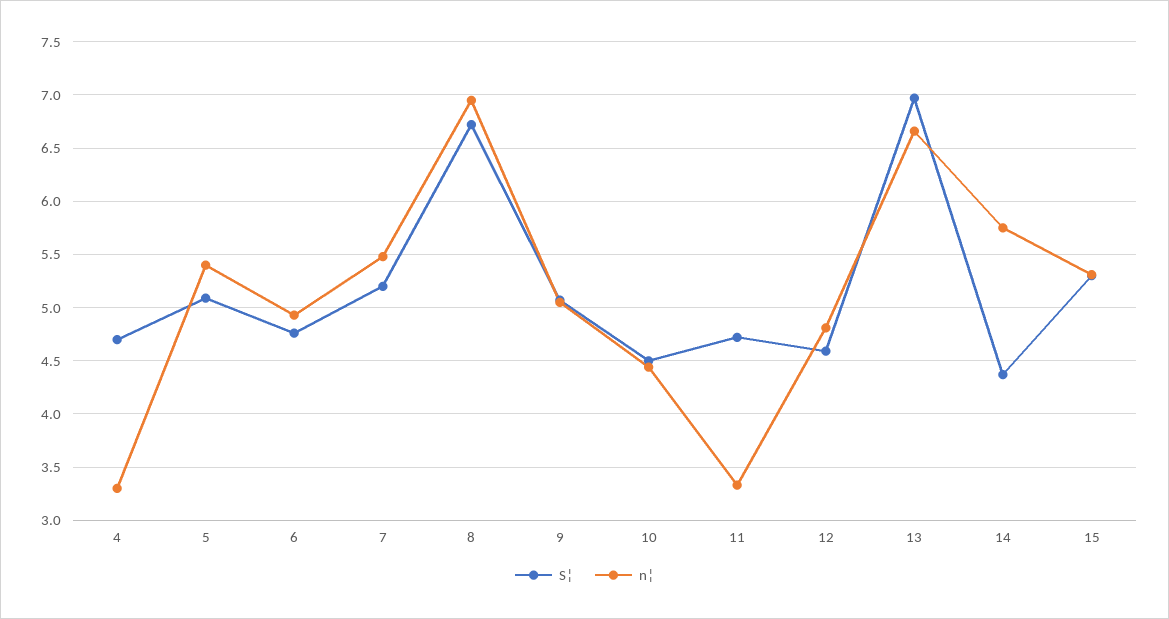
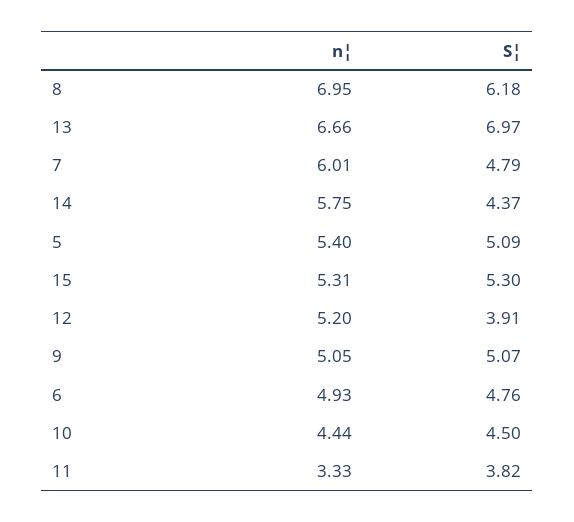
  {
    "S¦": {
-     "4": 4.7,
      "5": 5.09,
      "6": 4.76,
-     "7": 5.2,
+     "7": 4.79,
-     "8": 6.7,
+     "8": 6.18,
      "9": 5.07,
      "10": 4.5,
-     "11": 4.7,
+     "11": 3.82,
-     "12": 4.6,
+     "12": 3.91,
      "13": 6.97,
      "14": 4.37,
      "15": 5.3
    },
    "n¦": {
-     "4": 3.3,
      "5": 5.4,
      "6": 4.93,
-     "7": 5.5,
+     "7": 6.01,
      "8": 6.95,
      "9": 5.05,
      "10": 4.44,
      "11": 3.33,
-     "12": 4.8,
+     "12": 5.2,
      "13": 6.66,
      "14": 5.75,
      "15": 5.31
    }
  }

